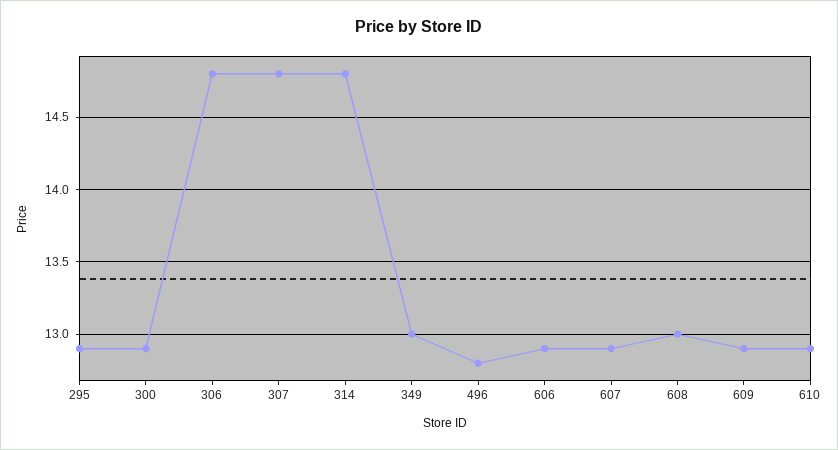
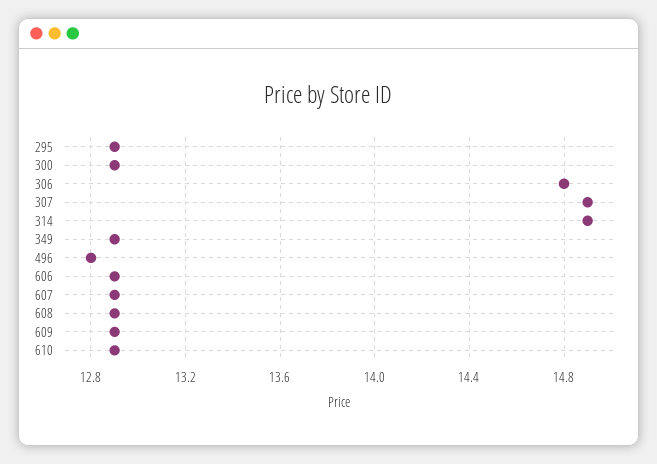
  {
    "295": 12.9,
    "300": 12.9,
    "306": 14.8,
-   "307": 14.8,
+   "307": 14.9,
-   "314": 14.8,
+   "314": 14.9,
-   "349": 13,
+   "349": 12.9,
    "496": 12.8,
    "606": 12.9,
    "607": 12.9,
-   "608": 13,
+   "608": 12.9,
    "609": 12.9,
    "610": 12.9
  }

